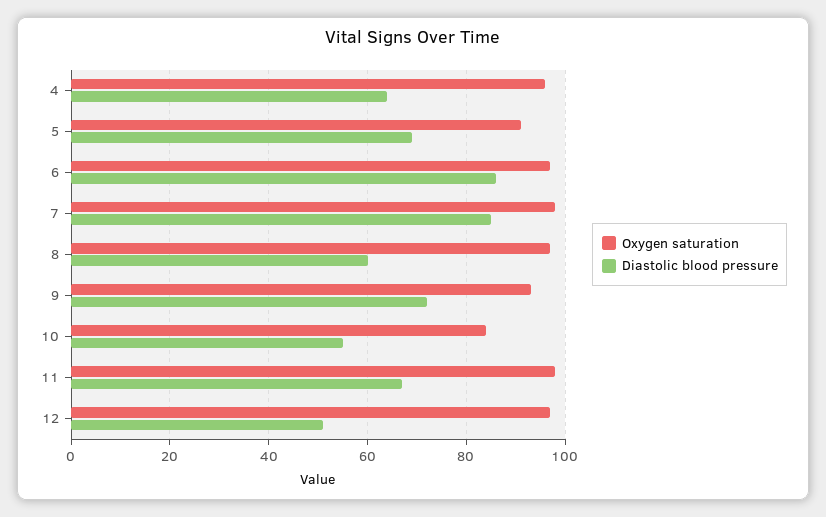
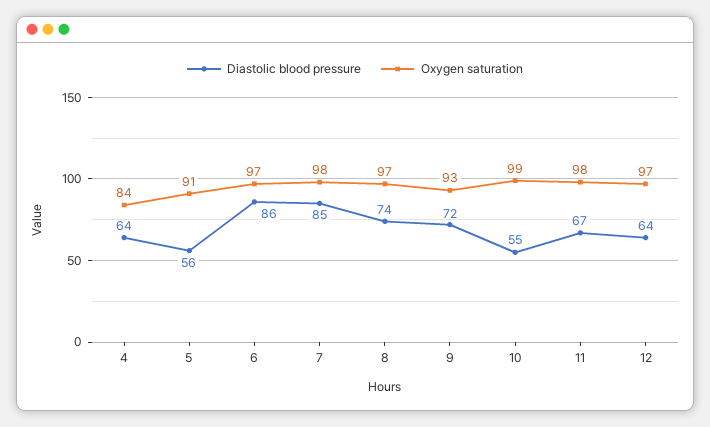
  {
    "Oxygen saturation": {
-     "4": 95,
+     "4": 84,
      "5": 91,
      "6": 97,
      "7": 98,
      "8": 97,
      "9": 93,
-     "10": 85,
+     "10": 99,
      "11": 98,
      "12": 97
    },
    "Diastolic blood pressure": {
      "4": 64,
-     "5": 70,
+     "5": 56,
      "6": 86,
      "7": 85,
-     "8": 60,
+     "8": 74,
      "9": 72,
      "10": 55,
      "11": 67,
-     "12": 50
+     "12": 64
    }
  }

